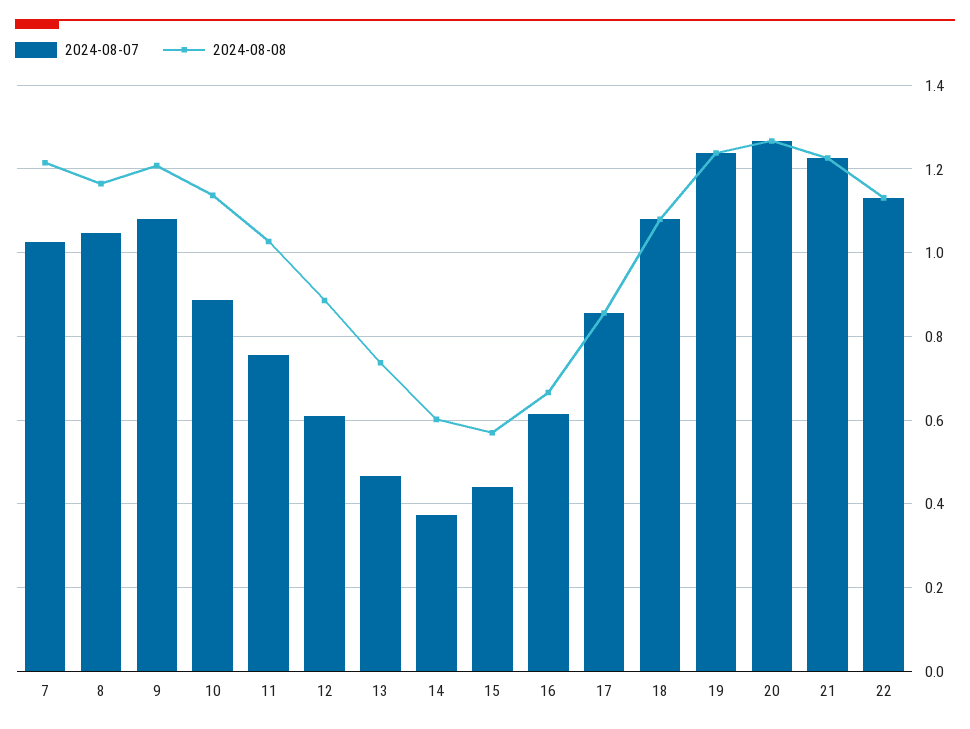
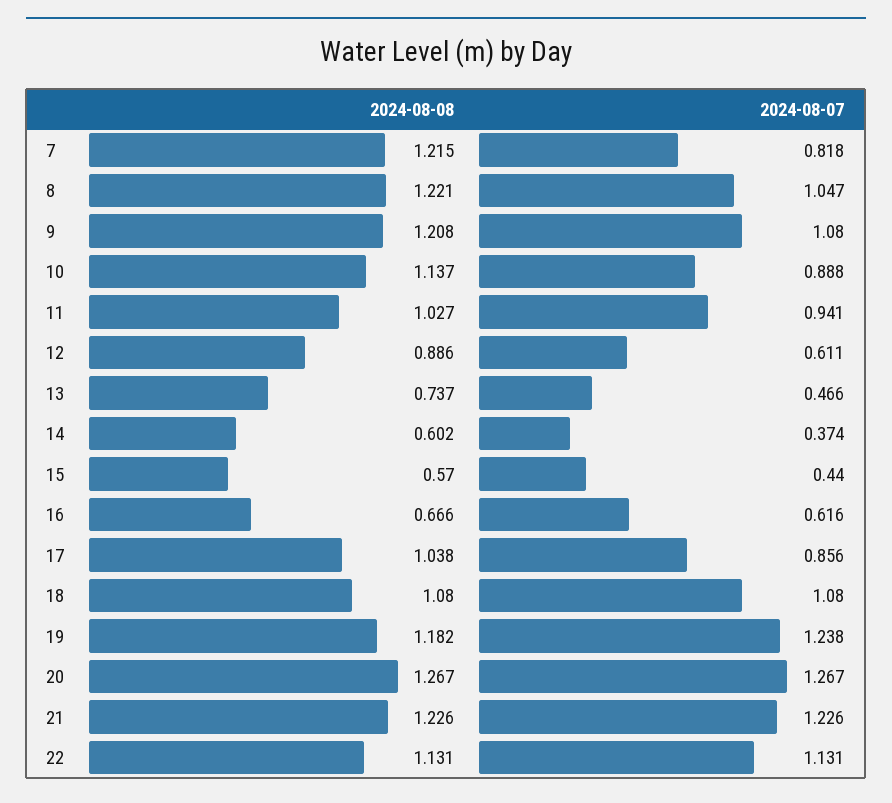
  {
    "2024-08-07": {
-     "7": 1.02,
+     "7": 0.818,
      "8": 1.047,
      "9": 1.08,
      "10": 0.888,
-     "11": 0.76,
+     "11": 0.941,
      "12": 0.611,
      "13": 0.466,
      "14": 0.374,
      "15": 0.44,
      "16": 0.616,
      "17": 0.856,
      "18": 1.08,
      "19": 1.238,
      "20": 1.267,
      "21": 1.226,
      "22": 1.131
    },
    "2024-08-08": {
      "7": 1.215,
-     "8": 1.16,
+     "8": 1.221,
      "9": 1.208,
      "10": 1.137,
      "11": 1.027,
      "12": 0.886,
      "13": 0.737,
      "14": 0.602,
      "15": 0.57,
      "16": 0.666,
-     "17": 0.86,
+     "17": 1.038,
      "18": 1.08,
-     "19": 1.24,
+     "19": 1.182,
      "20": 1.267,
      "21": 1.226,
      "22": 1.131
    }
  }

